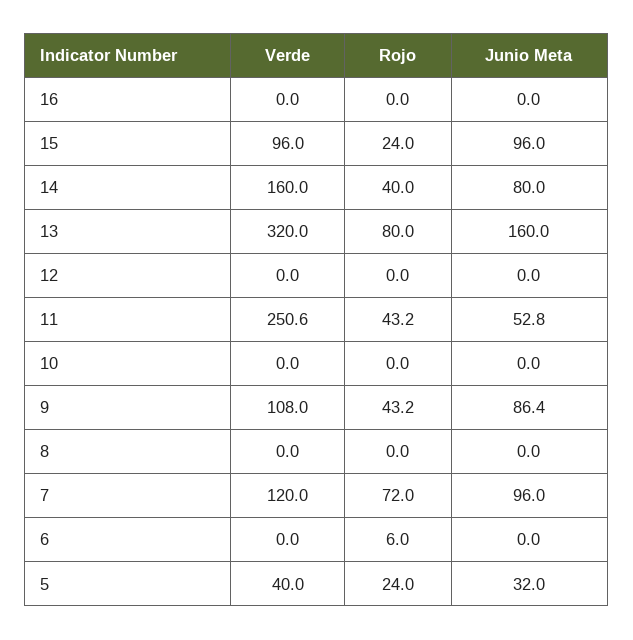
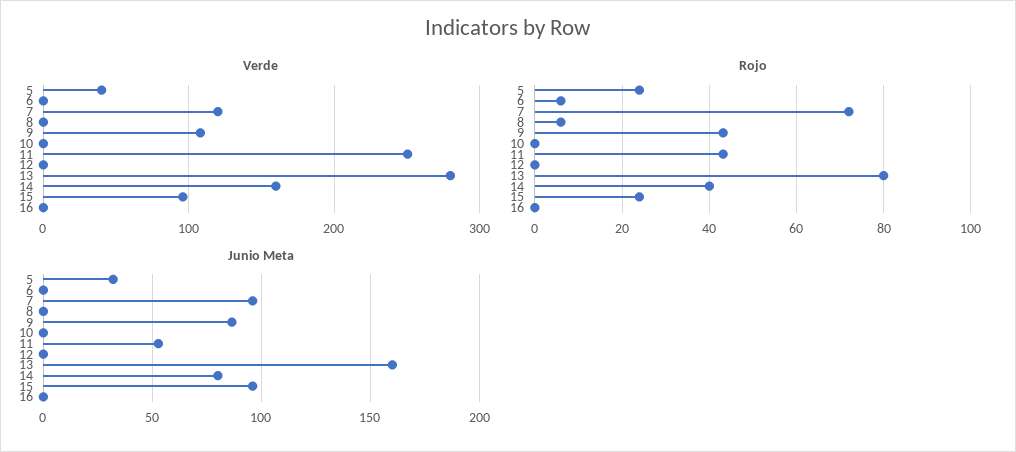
  {
    "Verde": {
      "16": 0,
      "15": 96,
      "14": 160,
-     "13": 320,
+     "13": 280,
      "12": 0,
      "11": 250.6,
      "10": 0,
      "9": 108,
      "8": 0,
      "7": 120,
      "6": 0,
      "5": 40
    },
    "Rojo": {
      "16": 0,
      "15": 24,
      "14": 40,
      "13": 80,
      "12": 0,
      "11": 43.2,
      "10": 0,
      "9": 43.2,
-     "8": 0,
+     "8": 6,
      "7": 72,
      "6": 6,
      "5": 24
    },
    "Junio Meta": {
      "16": 0,
      "15": 96,
      "14": 80,
      "13": 160,
      "12": 0,
      "11": 52.8,
      "10": 0,
      "9": 86.4,
      "8": 0,
      "7": 96,
      "6": 0,
      "5": 32
    }
  }

